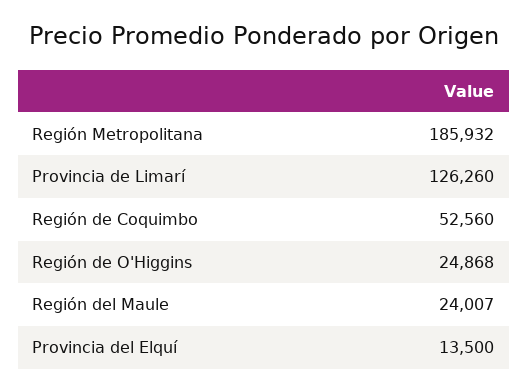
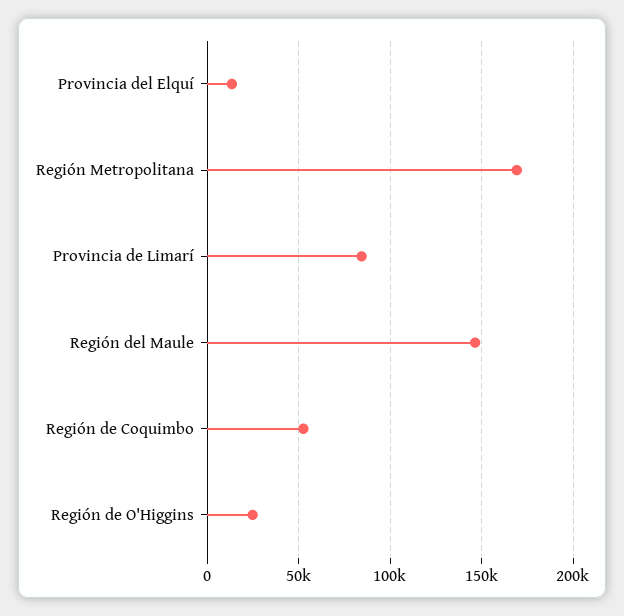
  {
-   "Región Metropolitana": 185932,
+   "Región Metropolitana": 170000,
-   "Provincia de Limarí": 126260,
+   "Provincia de Limarí": 85000,
    "Región de Coquimbo": 52560,
    "Región de O'Higgins": 24868,
-   "Región del Maule": 24007,
+   "Región del Maule": 145000,
    "Provincia del Elquí": 13500
  }

